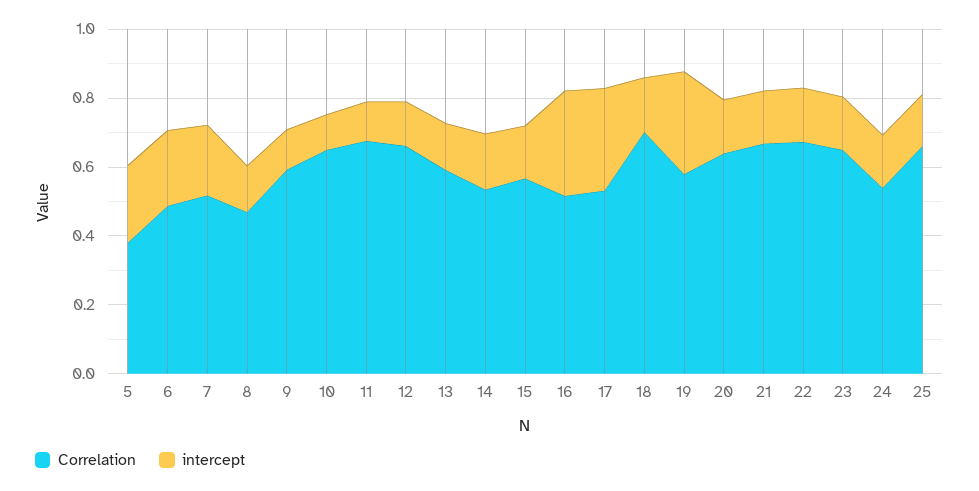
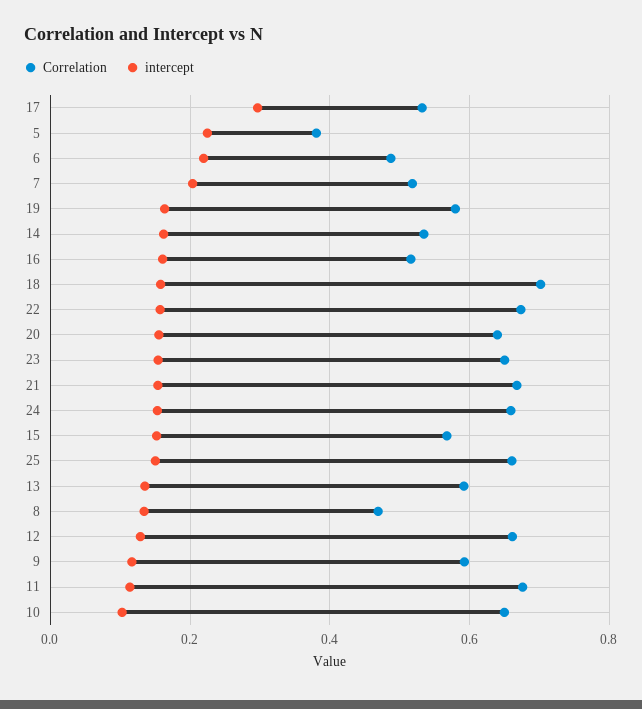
  {
    "Correlation": {
      "5": 0.38,
      "6": 0.48,
      "7": 0.52,
      "8": 0.46,
      "9": 0.6,
      "10": 0.64,
      "11": 0.68,
      "12": 0.66,
      "13": 0.6,
      "14": 0.54,
      "15": 0.56,
      "16": 0.52,
      "17": 0.54,
      "18": 0.7,
      "19": 0.58,
      "20": 0.64,
      "21": 0.66,
      "22": 0.68,
      "23": 0.64,
-     "24": 0.55,
+     "24": 0.66,
      "25": 0.66
    },
    "intercept": {
      "5": 0.22,
      "6": 0.22,
      "7": 0.2,
      "8": 0.14,
      "9": 0.12,
      "10": 0.1,
      "11": 0.12,
      "12": 0.12,
      "13": 0.14,
      "14": 0.16,
      "15": 0.16,
-     "16": 0.3,
+     "16": 0.16,
      "17": 0.3,
      "18": 0.16,
-     "19": 0.3,
+     "19": 0.16,
      "20": 0.16,
      "21": 0.16,
      "22": 0.16,
      "23": 0.16,
      "24": 0.16,
      "25": 0.16
    }
  }

